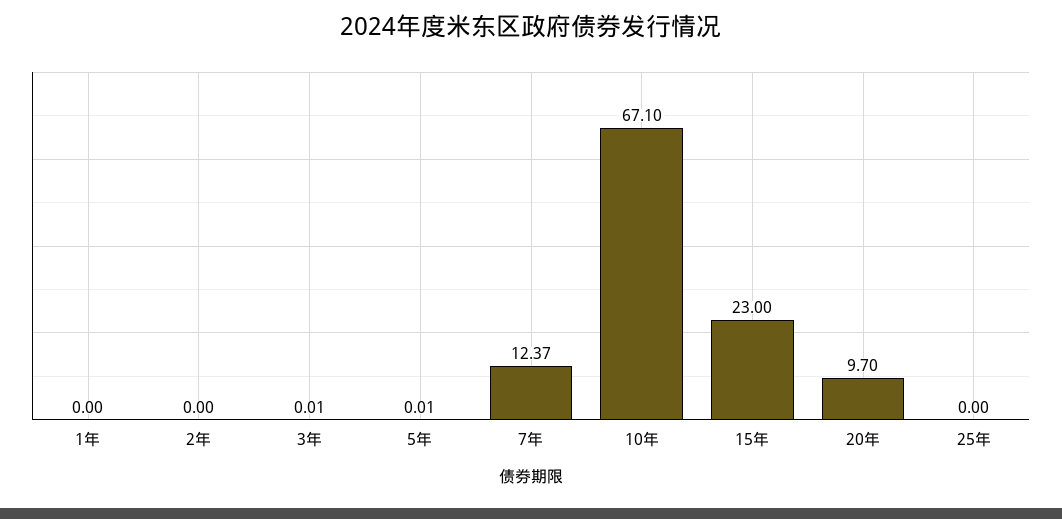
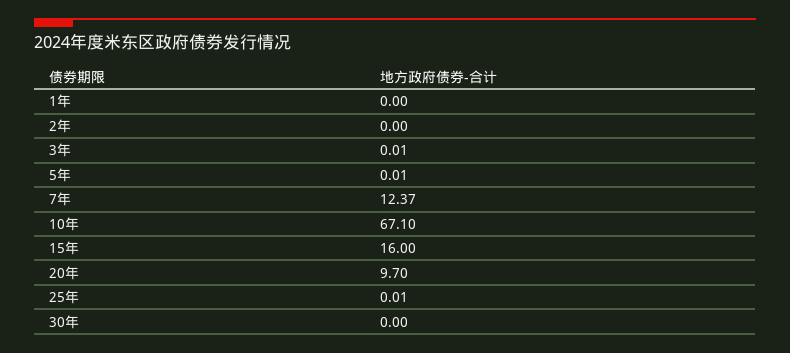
  {
    "1年": 0,
    "2年": 0,
    "3年": 0.01,
    "5年": 0.01,
    "7年": 12.37,
    "10年": 67.1,
-   "15年": 23,
+   "15年": 16,
    "20年": 9.7,
-   "25年": 0
+   "25年": 0.01,
+   "30年": 0
  }

